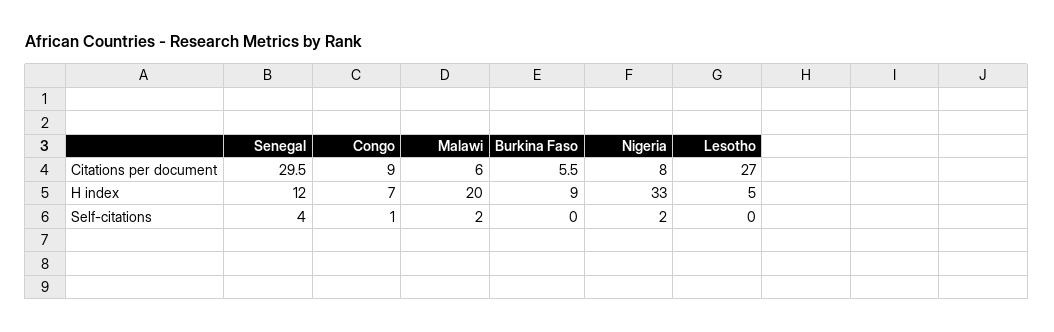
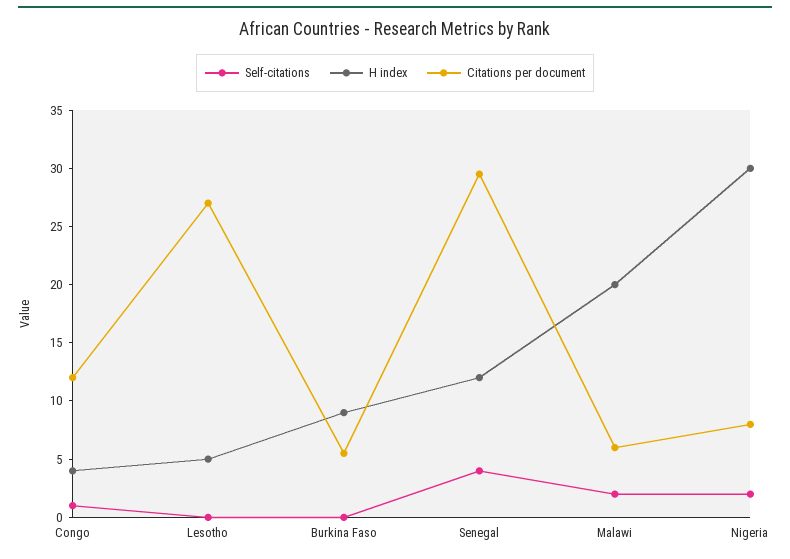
  {
    "Citations per document": {
      "Senegal": 29.5,
-     "Congo": 9,
+     "Congo": 12,
      "Malawi": 6,
      "Burkina Faso": 5.5,
      "Nigeria": 8,
      "Lesotho": 27
    },
    "H index": {
      "Senegal": 12,
-     "Congo": 7,
+     "Congo": 4,
      "Malawi": 20,
      "Burkina Faso": 9,
-     "Nigeria": 33,
+     "Nigeria": 30,
      "Lesotho": 5
    },
    "Self-citations": {
      "Senegal": 4,
      "Congo": 1,
      "Malawi": 2,
      "Burkina Faso": 0,
      "Nigeria": 2,
      "Lesotho": 0
    }
  }

